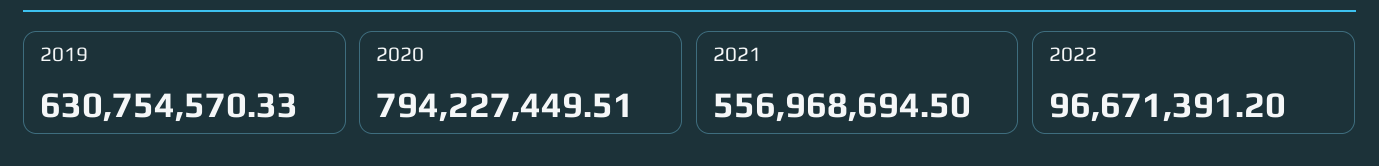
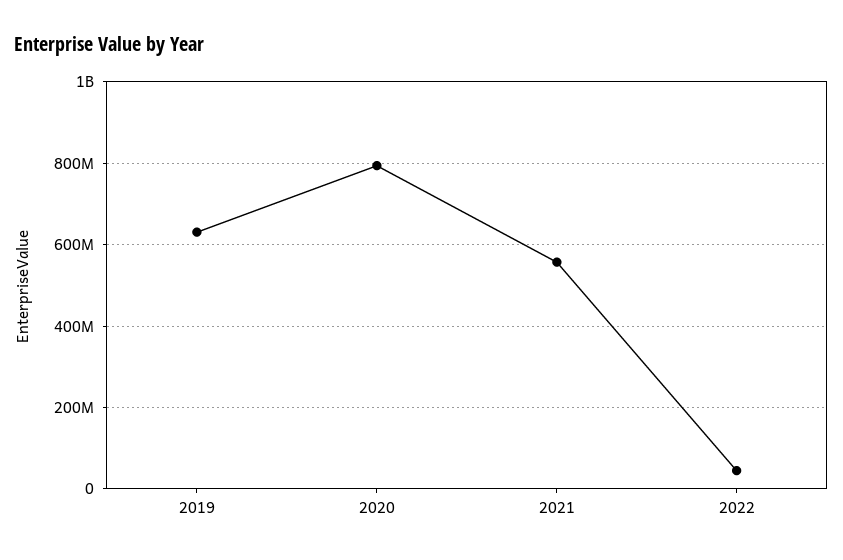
  {
    "2019": 630754570.33,
    "2020": 794227449.51,
    "2021": 556968694.5,
-   "2022": 96671391.2
+   "2022": 40000000
  }

